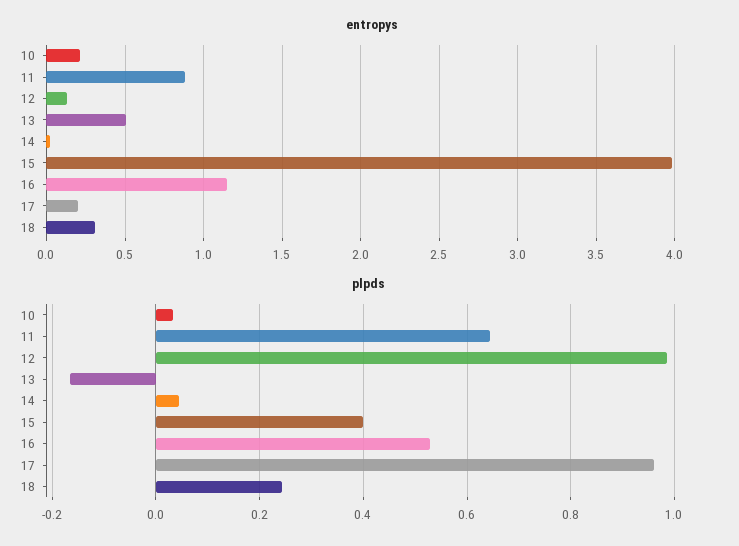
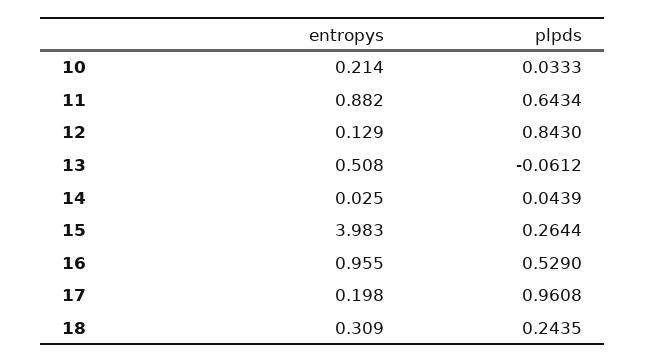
  {
    "entropys": {
      "10": 0.214,
      "11": 0.882,
      "12": 0.129,
      "13": 0.508,
      "14": 0.025,
      "15": 3.983,
-     "16": 1.15,
+     "16": 0.955,
      "17": 0.198,
      "18": 0.309
    },
    "plpds": {
      "10": 0.0333,
      "11": 0.6434,
-     "12": 0.98,
+     "12": 0.843,
-     "13": -0.16,
+     "13": -0.0612,
      "14": 0.0439,
-     "15": 0.4,
+     "15": 0.2644,
      "16": 0.529,
      "17": 0.9608,
      "18": 0.2435
    }
  }

